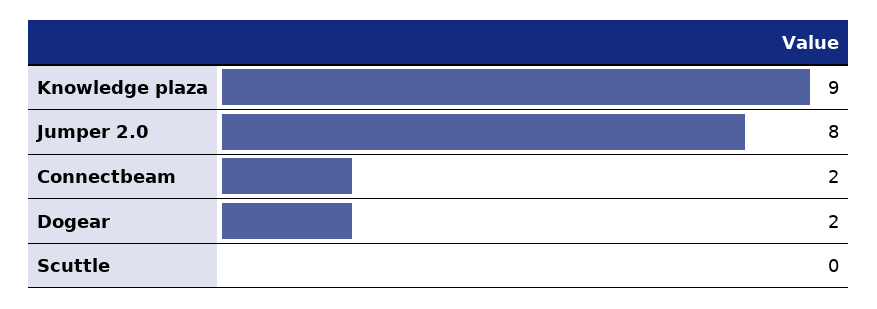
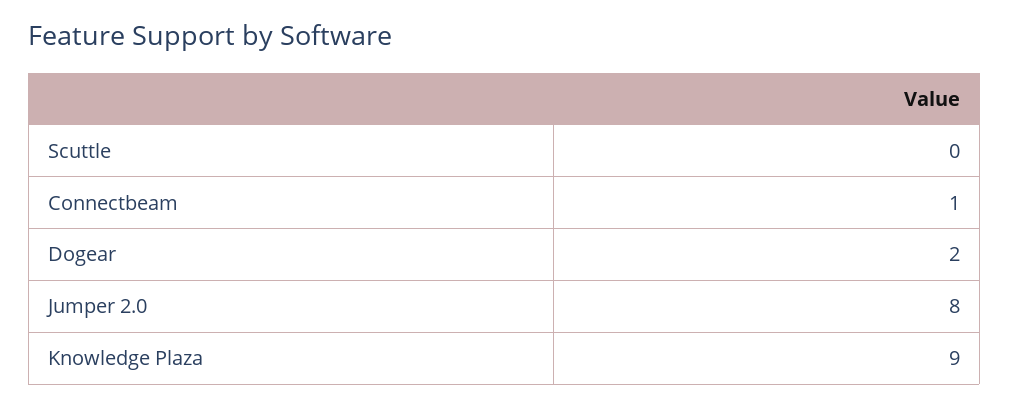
  {
    "Knowledge plaza": 9,
    "Jumper 2.0": 8,
-   "Connectbeam": 2,
+   "Connectbeam": 1,
    "Dogear": 2,
    "Scuttle": 0
  }

